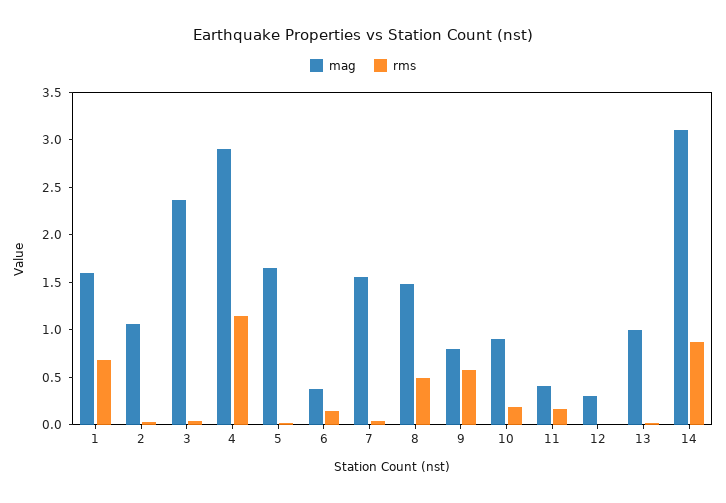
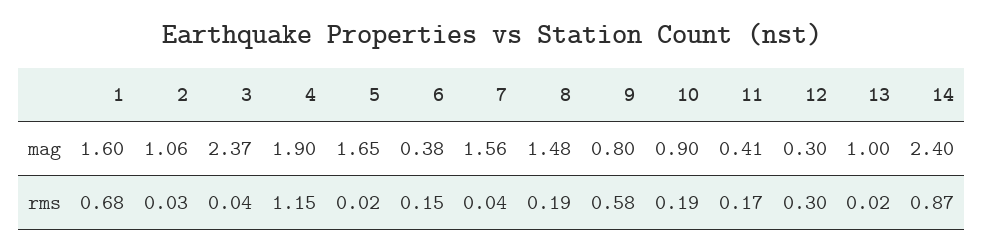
  {
    "mag": {
      "1": 1.6,
      "2": 1.06,
      "3": 2.37,
-     "4": 2.9,
+     "4": 1.9,
      "5": 1.65,
      "6": 0.38,
      "7": 1.56,
      "8": 1.48,
      "9": 0.8,
      "10": 0.9,
      "11": 0.41,
      "12": 0.3,
      "13": 1,
-     "14": 3.1
+     "14": 2.4
    },
    "rms": {
      "1": 0.68,
      "2": 0.03,
      "3": 0.04,
      "4": 1.15,
      "5": 0.02,
      "6": 0.15,
      "7": 0.04,
-     "8": 0.5,
+     "8": 0.19,
      "9": 0.58,
      "10": 0.19,
      "11": 0.17,
-     "12": 0,
+     "12": 0.3,
      "13": 0.02,
      "14": 0.87
    }
  }

